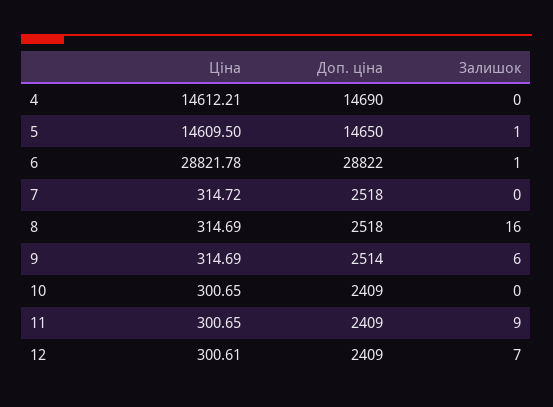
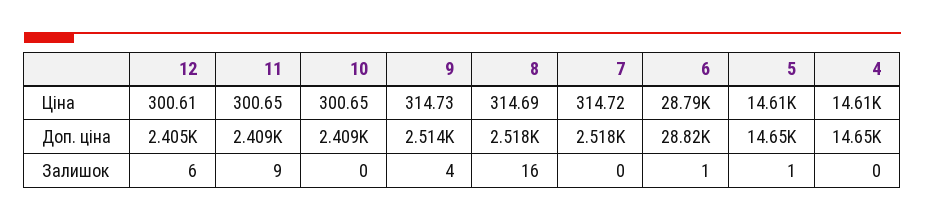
  {
    "Ціна": {
      "4": 14612.21,
      "5": 14609.5,
-     "6": 28821.78,
+     "6": 28790,
      "7": 314.72,
      "8": 314.69,
-     "9": 314.69,
+     "9": 314.73,
      "10": 300.65,
      "11": 300.65,
      "12": 300.61
    },
    "Доп. ціна": {
-     "4": 14690,
+     "4": 14650,
      "5": 14650,
      "6": 28822,
      "7": 2518,
      "8": 2518,
      "9": 2514,
      "10": 2409,
      "11": 2409,
-     "12": 2409
+     "12": 2405
    },
    "Залишок": {
      "4": 0,
      "5": 1,
      "6": 1,
      "7": 0,
      "8": 16,
-     "9": 6,
+     "9": 4,
      "10": 0,
      "11": 9,
-     "12": 7
+     "12": 6
    }
  }

